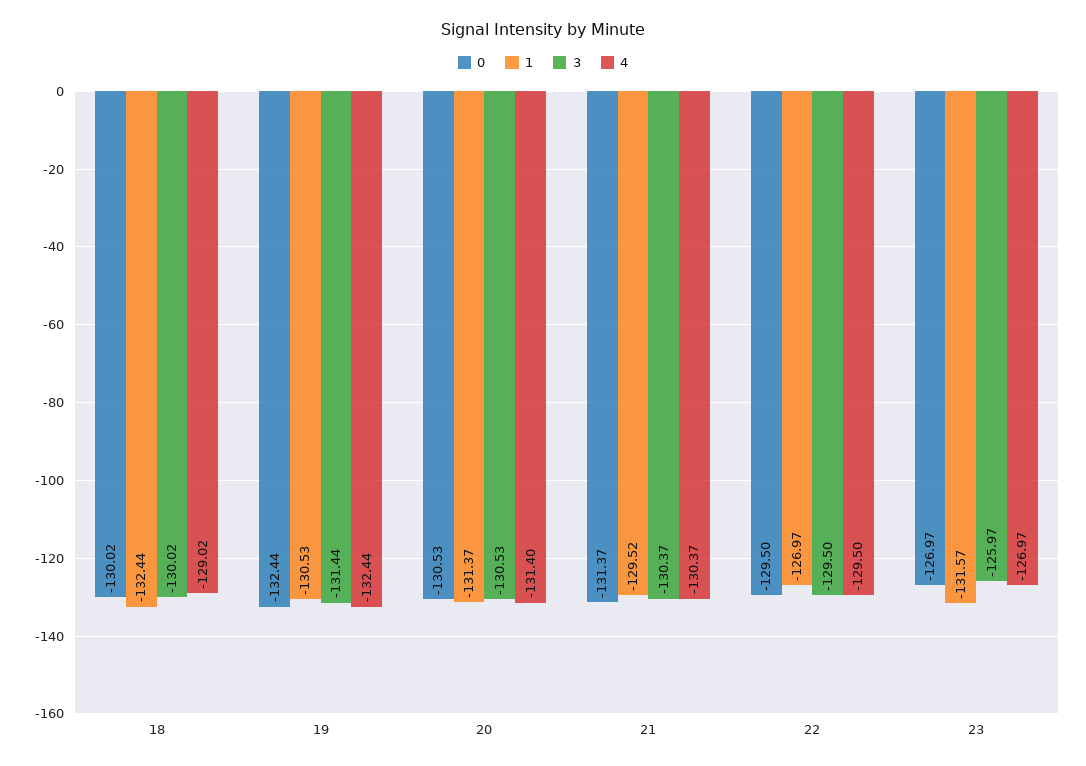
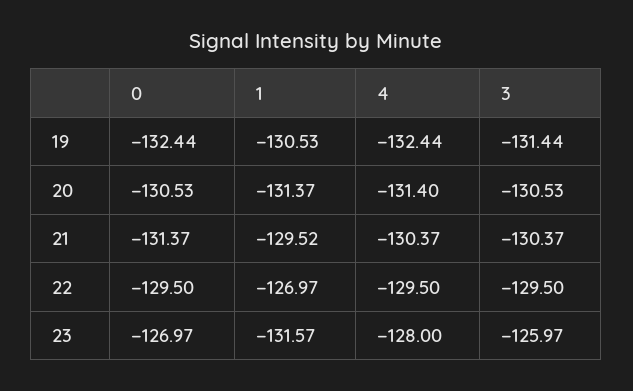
  {
    "0": {
-     "18": -130.02,
      "19": -132.44,
      "20": -130.53,
      "21": -131.37,
      "22": -129.5,
      "23": -126.97
    },
    "1": {
-     "18": -132.44,
      "19": -130.53,
      "20": -131.37,
      "21": -129.52,
      "22": -126.97,
      "23": -131.57
    },
    "3": {
-     "18": -130.02,
      "19": -131.44,
      "20": -130.53,
      "21": -130.37,
      "22": -129.5,
      "23": -125.97
    },
    "4": {
-     "18": -129.02,
      "19": -132.44,
      "20": -131.4,
      "21": -130.37,
      "22": -129.5,
-     "23": -126.97
+     "23": -128
    }
  }

